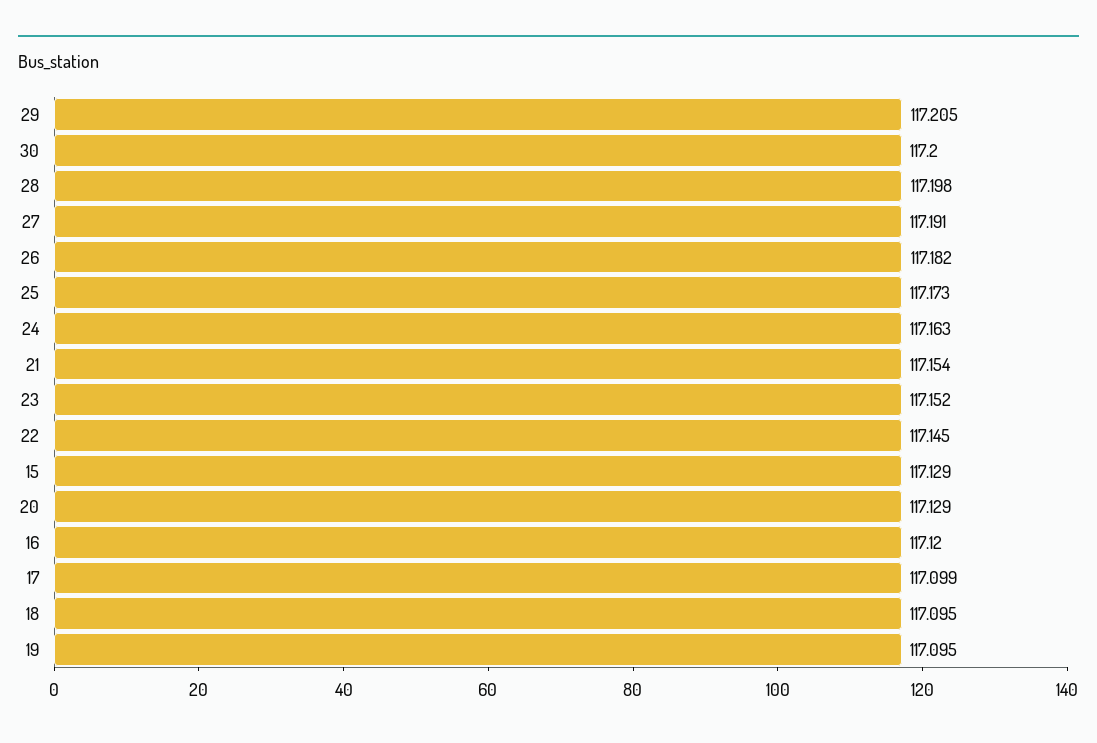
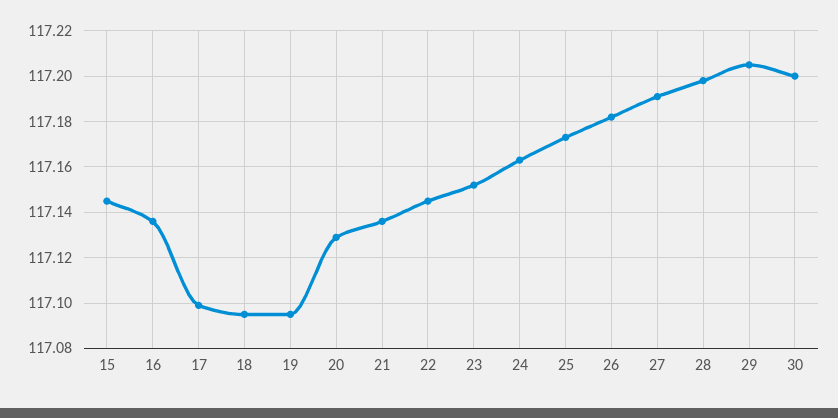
  {
    "29": 117.205,
    "30": 117.2,
    "28": 117.198,
    "27": 117.191,
    "26": 117.182,
    "25": 117.173,
    "24": 117.163,
-   "21": 117.154,
+   "21": 117.135,
    "23": 117.152,
    "22": 117.145,
-   "15": 117.129,
+   "15": 117.145,
    "20": 117.129,
-   "16": 117.12,
+   "16": 117.135,
    "17": 117.099,
    "18": 117.095,
    "19": 117.095
  }

